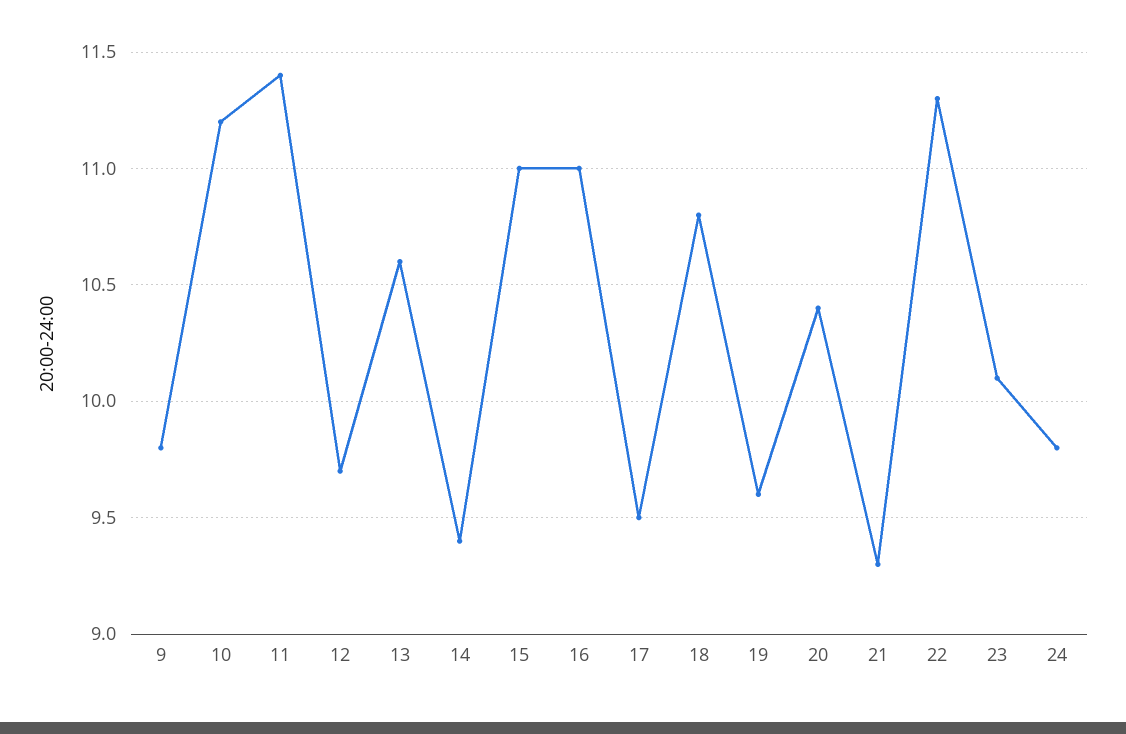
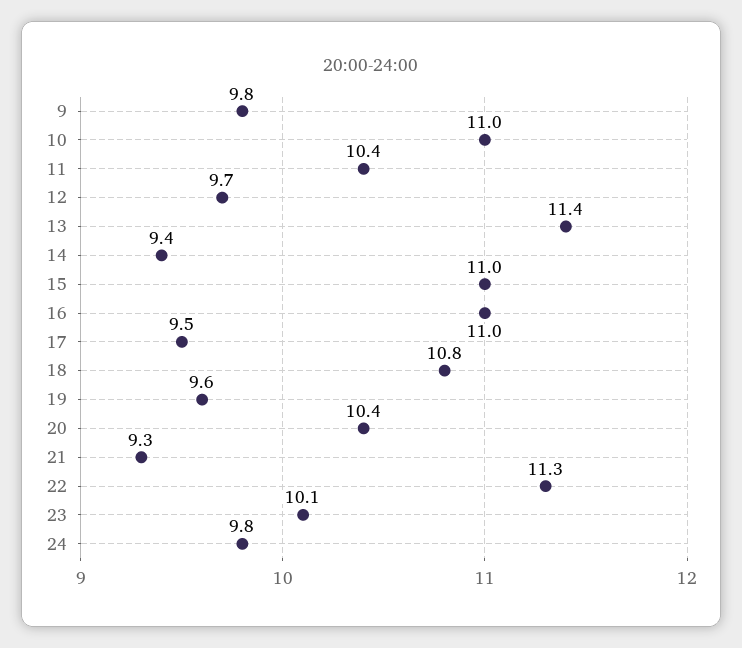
  {
    "9": 9.8,
-   "10": 11.2,
+   "10": 11,
-   "11": 11.4,
+   "11": 10.4,
    "12": 9.7,
-   "13": 10.6,
+   "13": 11.4,
    "14": 9.4,
    "15": 11,
    "16": 11,
    "17": 9.5,
    "18": 10.8,
    "19": 9.6,
    "20": 10.4,
    "21": 9.3,
    "22": 11.3,
    "23": 10.1,
    "24": 9.8
  }

